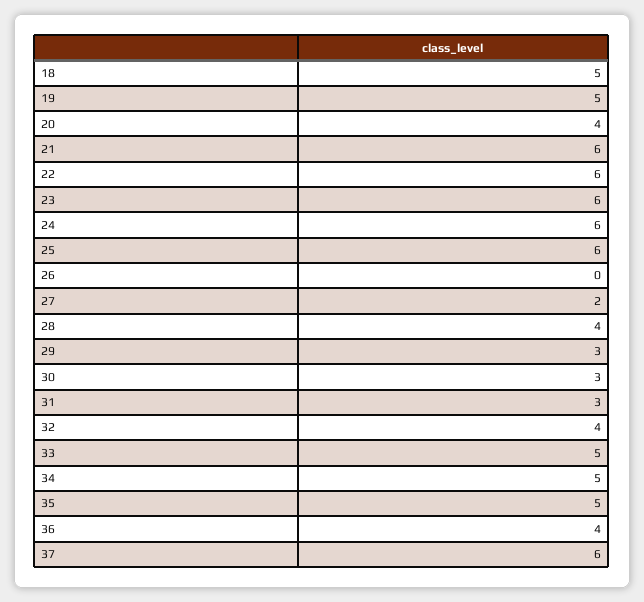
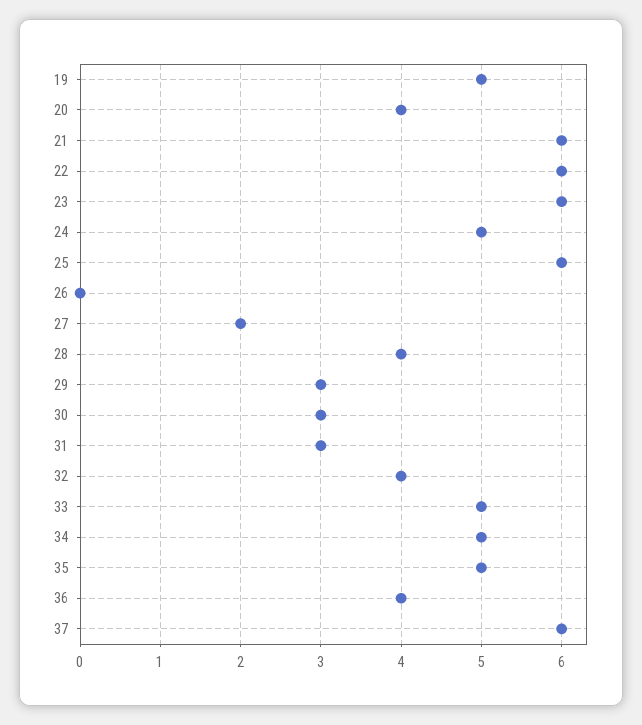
  {
-   "18": 5,
    "19": 5,
    "20": 4,
    "21": 6,
    "22": 6,
    "23": 6,
-   "24": 6,
+   "24": 5,
    "25": 6,
    "26": 0,
    "27": 2,
    "28": 4,
    "29": 3,
    "30": 3,
    "31": 3,
    "32": 4,
    "33": 5,
    "34": 5,
    "35": 5,
    "36": 4,
    "37": 6
  }

